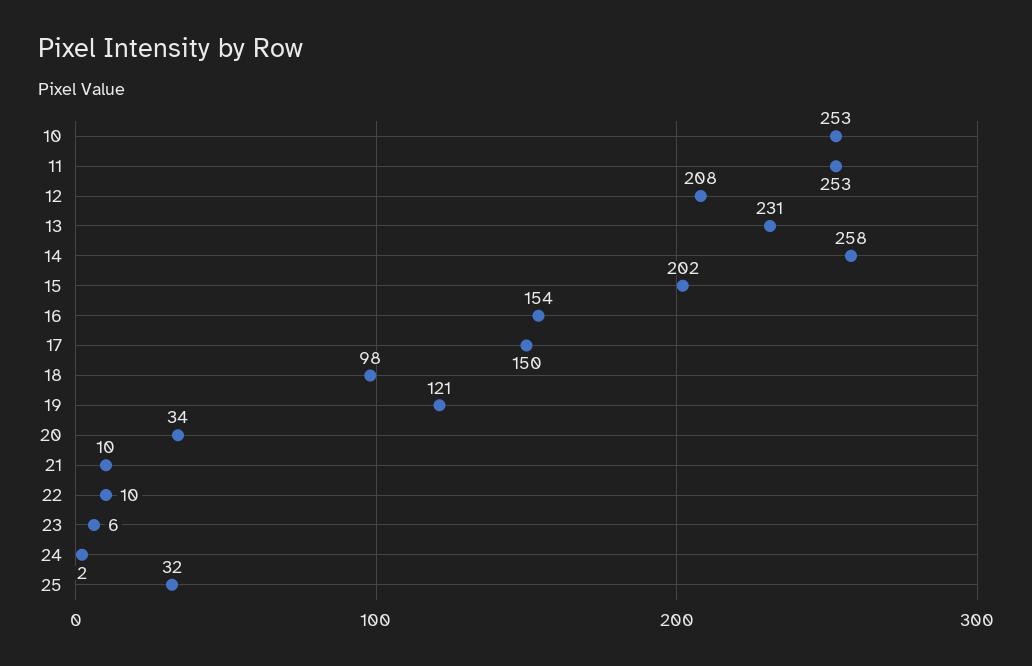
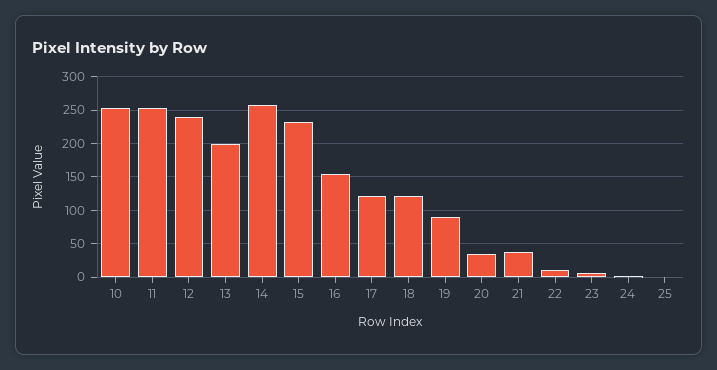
  {
    "10": 253,
    "11": 253,
-   "12": 208,
+   "12": 240,
-   "13": 231,
+   "13": 200,
    "14": 258,
-   "15": 202,
+   "15": 230,
    "16": 154,
-   "17": 150,
+   "17": 120,
-   "18": 98,
+   "18": 120,
-   "19": 121,
+   "19": 90,
    "20": 34,
-   "21": 10,
+   "21": 40,
    "22": 10,
    "23": 6,
    "24": 2,
-   "25": 32
+   "25": 0
  }

